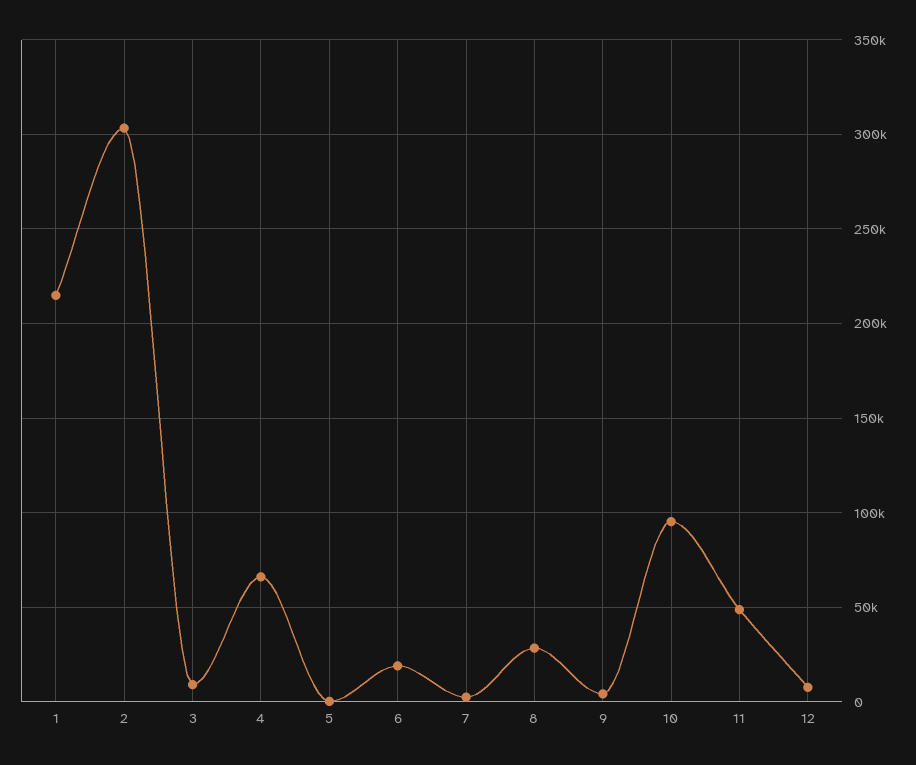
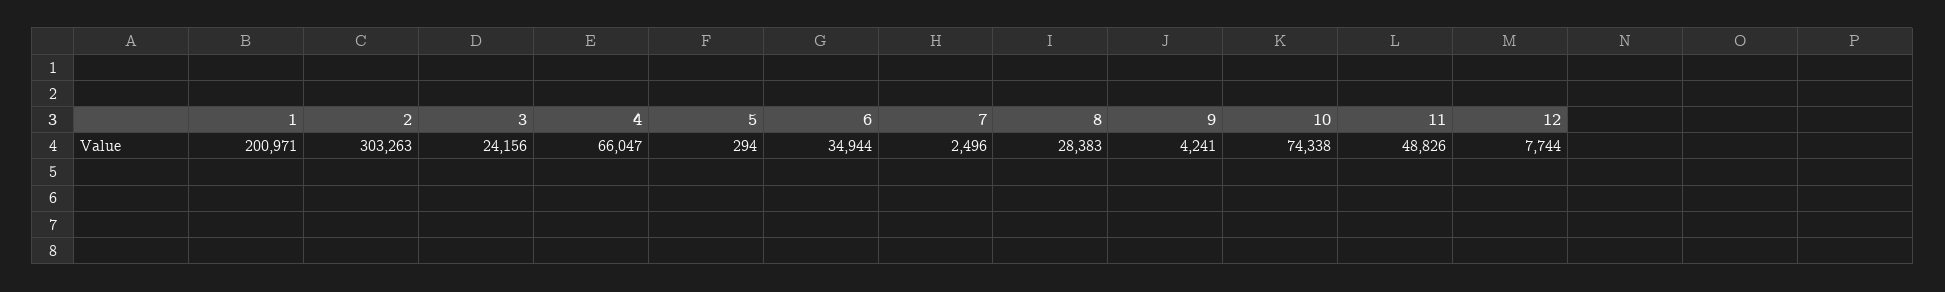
  {
-   "1": 215000,
+   "1": 200971,
    "2": 303263,
-   "3": 10000,
+   "3": 24156,
    "4": 66047,
    "5": 294,
-   "6": 20000,
+   "6": 34944,
    "7": 2496,
    "8": 28383,
    "9": 4241,
-   "10": 95000,
+   "10": 74338,
    "11": 48826,
    "12": 7744
  }

